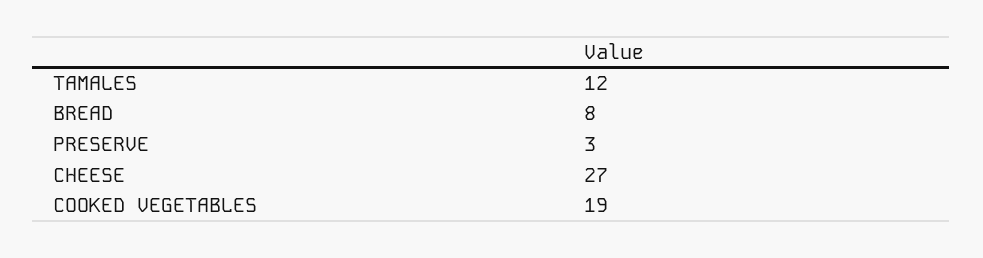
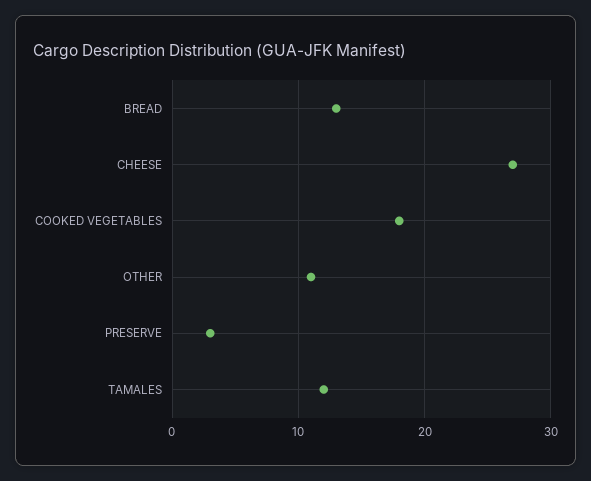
  {
    "TAMALES": 12,
-   "BREAD": 8,
+   "BREAD": 13,
    "PRESERVE": 3,
    "CHEESE": 27,
-   "COOKED VEGETABLES": 19
+   "COOKED VEGETABLES": 18,
+   "OTHER": 11
  }

